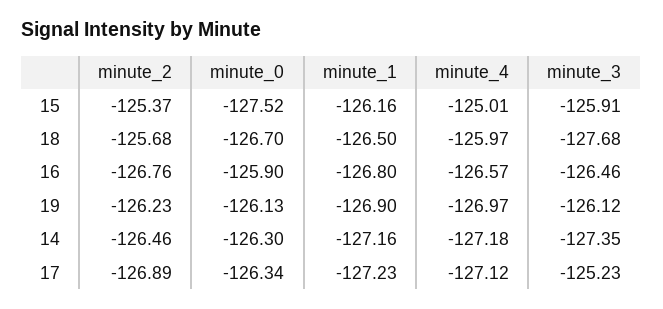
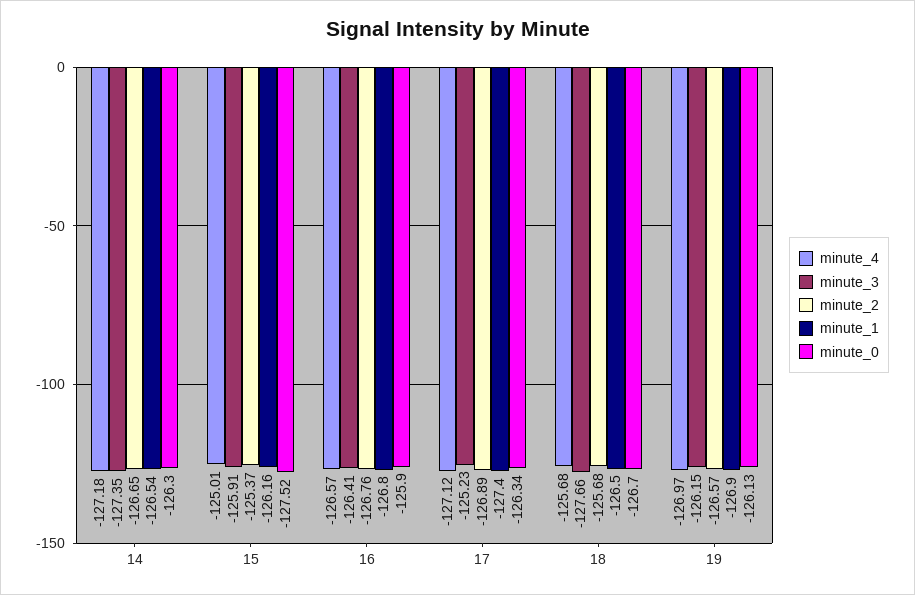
  {
    "minute_2": {
      "15": -125.37,
      "18": -125.68,
      "16": -126.76,
-     "19": -126.23,
+     "19": -126.57,
-     "14": -126.46,
+     "14": -126.65,
      "17": -126.89
    },
    "minute_0": {
      "15": -127.52,
      "18": -126.7,
      "16": -125.9,
      "19": -126.13,
      "14": -126.3,
      "17": -126.34
    },
    "minute_1": {
      "15": -126.16,
      "18": -126.5,
      "16": -126.8,
      "19": -126.9,
-     "14": -127.16,
+     "14": -126.54,
-     "17": -127.23
+     "17": -127.4
    },
    "minute_4": {
      "15": -125.01,
-     "18": -125.97,
+     "18": -125.68,
      "16": -126.57,
      "19": -126.97,
      "14": -127.18,
      "17": -127.12
    },
    "minute_3": {
      "15": -125.91,
-     "18": -127.68,
+     "18": -127.66,
-     "16": -126.46,
+     "16": -126.41,
-     "19": -126.12,
+     "19": -126.15,
      "14": -127.35,
      "17": -125.23
    }
  }

